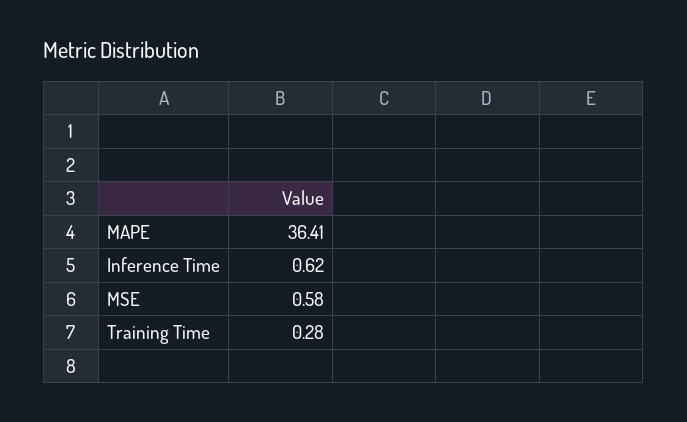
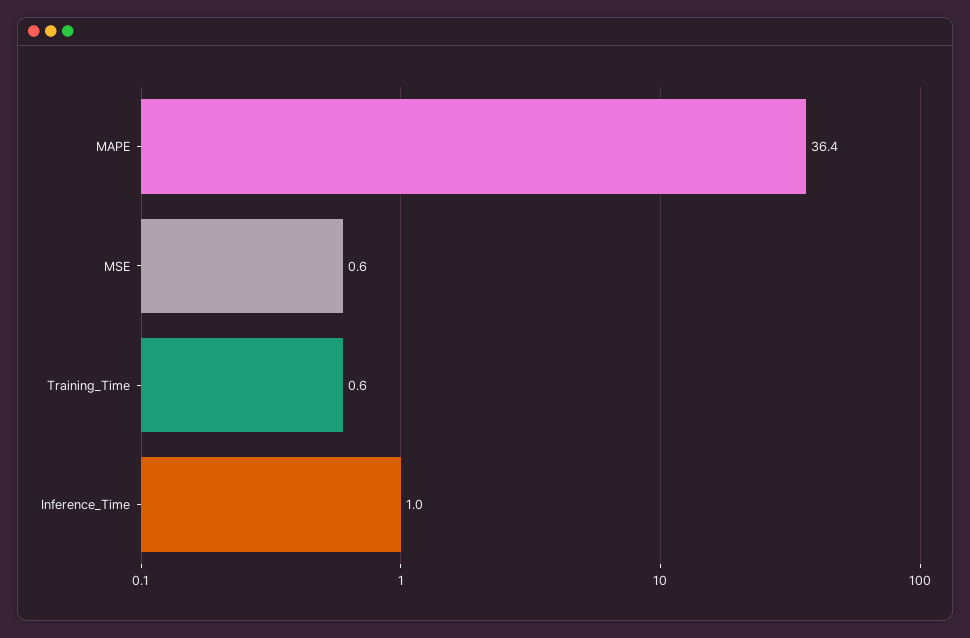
  {
    "MAPE": 36.41,
-   "Inference Time": 0.62,
+   "Inference Time": 1,
    "MSE": 0.58,
-   "Training Time": 0.28
+   "Training Time": 0.6
  }

